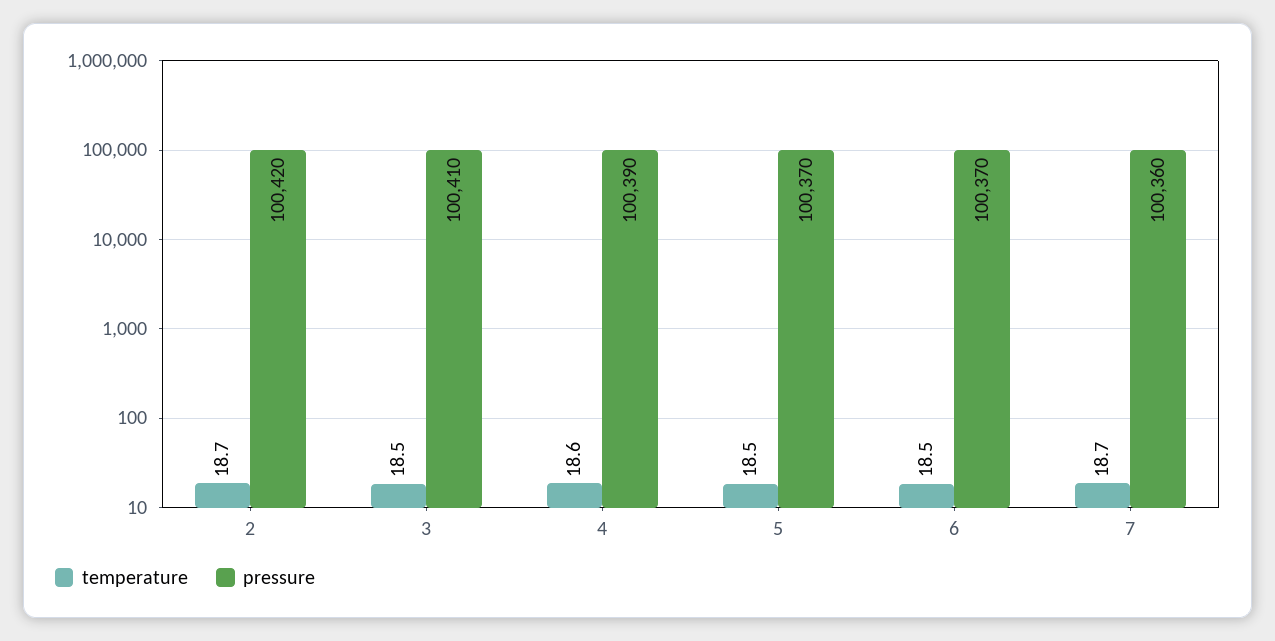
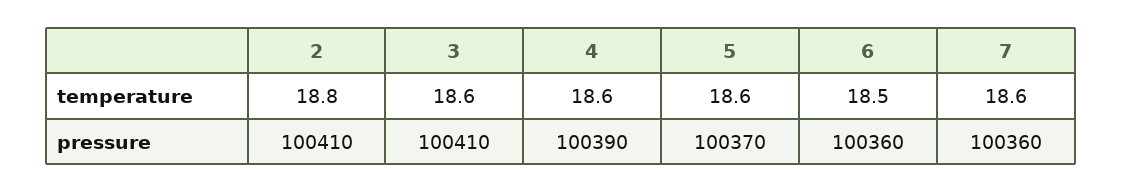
  {
    "temperature": {
-     "2": 18.7,
+     "2": 18.8,
-     "3": 18.5,
+     "3": 18.6,
      "4": 18.6,
-     "5": 18.5,
+     "5": 18.6,
      "6": 18.5,
-     "7": 18.7
+     "7": 18.6
    },
    "pressure": {
-     "2": 100420,
+     "2": 100410,
      "3": 100410,
      "4": 100390,
      "5": 100370,
-     "6": 100370,
+     "6": 100360,
      "7": 100360
    }
  }

